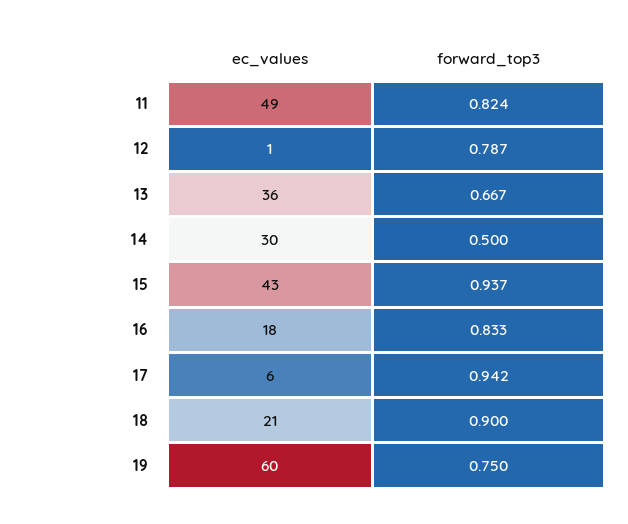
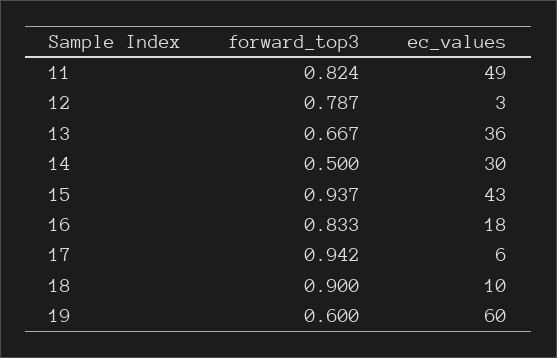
  {
    "ec_values": {
      "11": 49,
-     "12": 1,
+     "12": 3,
      "13": 36,
      "14": 30,
      "15": 43,
      "16": 18,
      "17": 6,
-     "18": 21,
+     "18": 10,
      "19": 60
    },
    "forward_top3": {
      "11": 0.824,
      "12": 0.787,
      "13": 0.667,
      "14": 0.5,
      "15": 0.937,
      "16": 0.833,
      "17": 0.942,
      "18": 0.9,
-     "19": 0.75
+     "19": 0.6
    }
  }

